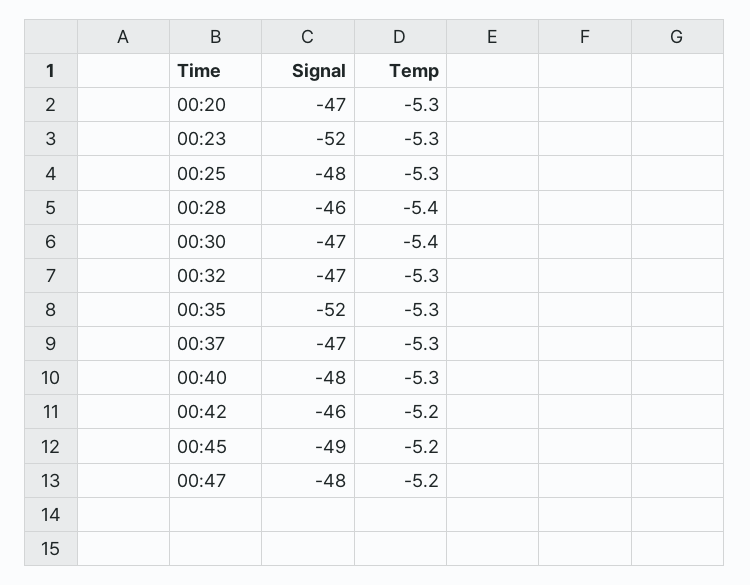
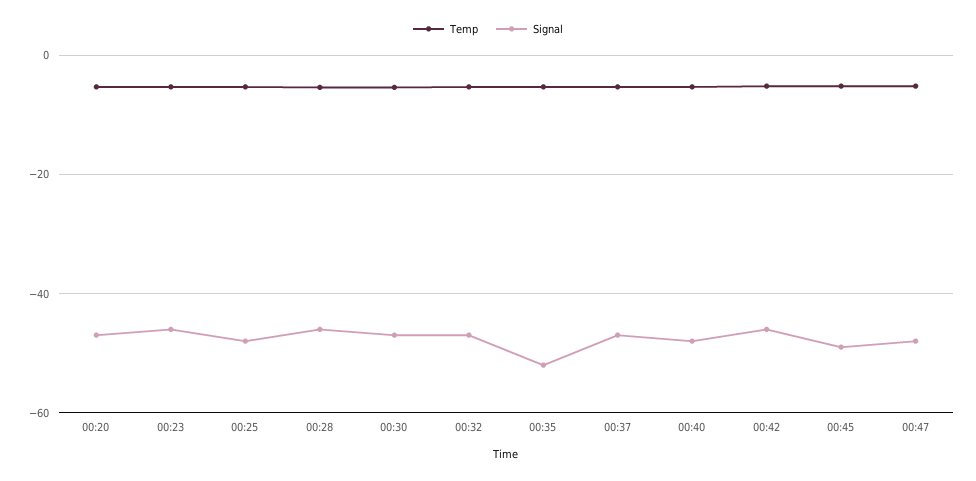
  {
    "Signal": {
      "00:20": -47,
-     "00:23": -52,
+     "00:23": -46,
      "00:25": -48,
      "00:28": -46,
      "00:30": -47,
      "00:32": -47,
      "00:35": -52,
      "00:37": -47,
      "00:40": -48,
      "00:42": -46,
      "00:45": -49,
      "00:47": -48
    },
    "Temp": {
      "00:20": -5.3,
      "00:23": -5.3,
      "00:25": -5.3,
      "00:28": -5.4,
      "00:30": -5.4,
      "00:32": -5.3,
      "00:35": -5.3,
      "00:37": -5.3,
      "00:40": -5.3,
      "00:42": -5.2,
      "00:45": -5.2,
      "00:47": -5.2
    }
  }

